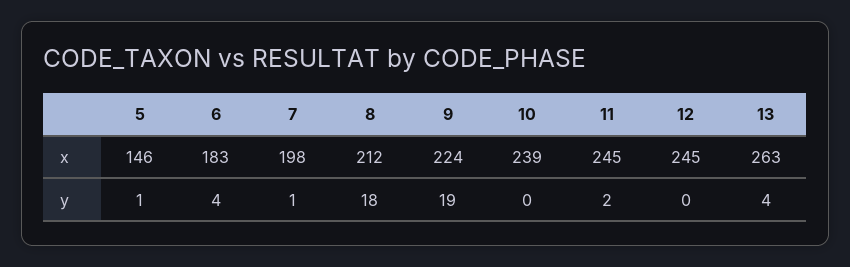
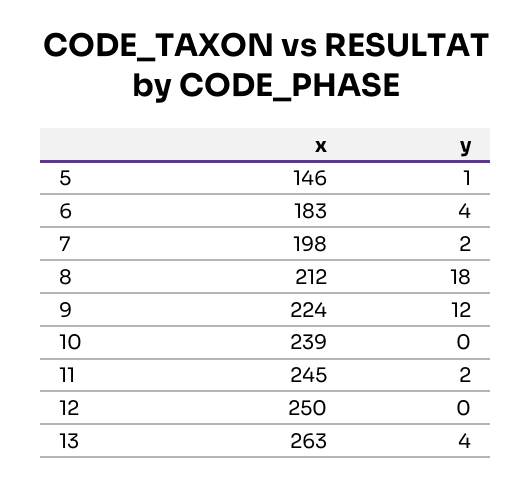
  {
    "5": {
      "x": 146,
      "y": 1
    },
    "6": {
      "x": 183,
      "y": 4
    },
    "7": {
      "x": 198,
-     "y": 1
+     "y": 2
    },
    "8": {
      "x": 212,
      "y": 18
    },
    "9": {
      "x": 224,
-     "y": 19
+     "y": 12
    },
    "10": {
      "x": 239,
      "y": 0
    },
    "11": {
      "x": 245,
      "y": 2
    },
    "12": {
-     "x": 245,
+     "x": 250,
      "y": 0
    },
    "13": {
      "x": 263,
      "y": 4
    }
  }

